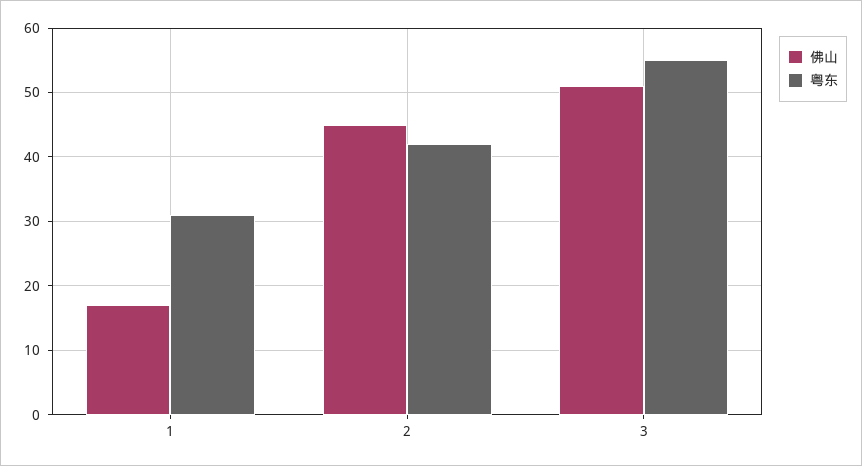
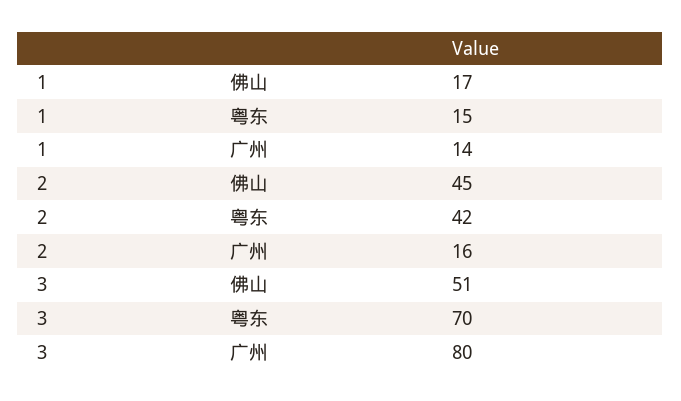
  {
    "佛山": {
      "1": 17,
      "2": 45,
      "3": 51
    },
    "粤东": {
-     "1": 31,
+     "1": 15,
      "2": 42,
-     "3": 55
+     "3": 70
-   }
+   },
+   "广州": {
+     "1": 14,
+     "2": 16,
+     "3": 80
+   }
  }

